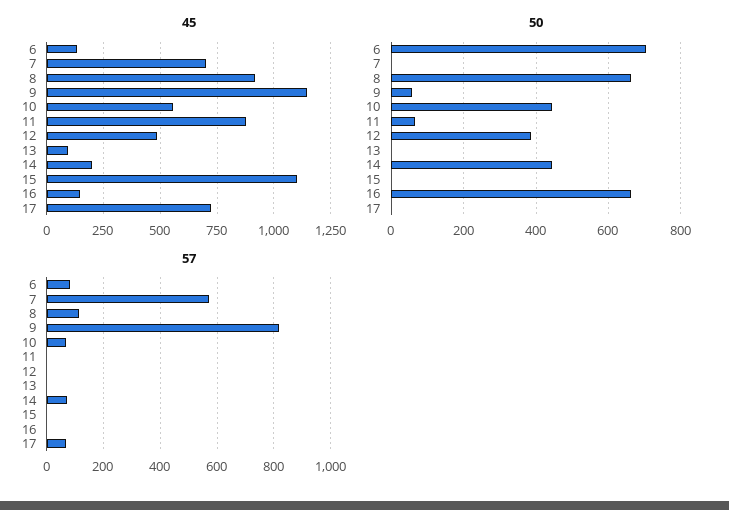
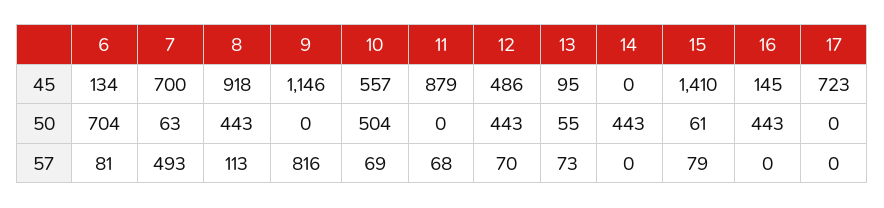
  {
    "45": {
      "6": 134,
      "7": 700,
      "8": 918,
      "9": 1146,
      "10": 557,
      "11": 879,
      "12": 486,
      "13": 95,
-     "14": 200,
+     "14": 0,
-     "15": 1100,
+     "15": 1410,
      "16": 145,
      "17": 723
    },
    "50": {
      "6": 704,
-     "7": 0,
+     "7": 63,
-     "8": 660,
+     "8": 443,
-     "9": 60,
+     "9": 0,
-     "10": 440,
+     "10": 504,
-     "11": 60,
+     "11": 0,
-     "12": 380,
+     "12": 443,
-     "13": 0,
+     "13": 55,
      "14": 443,
-     "15": 0,
+     "15": 61,
-     "16": 660,
+     "16": 443,
      "17": 0
    },
    "57": {
      "6": 81,
-     "7": 575,
+     "7": 493,
      "8": 113,
      "9": 816,
      "10": 69,
-     "11": 0,
+     "11": 68,
-     "12": 0,
+     "12": 70,
-     "13": 0,
+     "13": 73,
-     "14": 75,
+     "14": 0,
-     "15": 0,
+     "15": 79,
      "16": 0,
-     "17": 75
+     "17": 0
    }
  }

